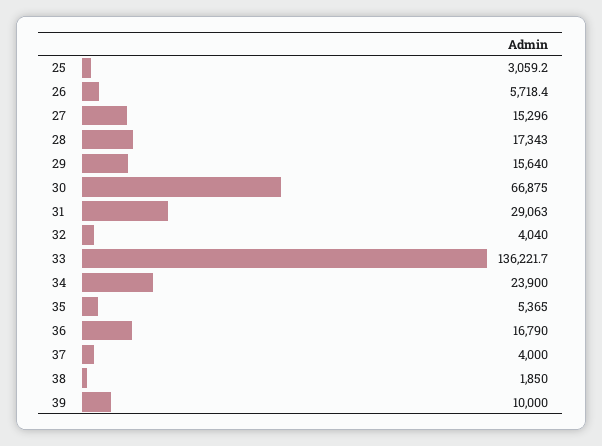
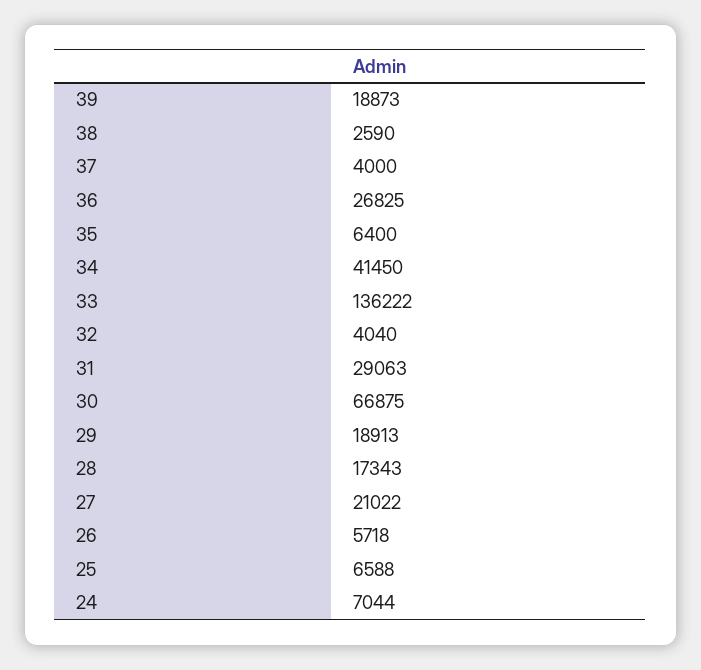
  {
-   "25": 3059.2,
+   "25": 6588,
    "26": 5718.4,
-   "27": 15296,
+   "27": 21022,
    "28": 17343,
-   "29": 15640,
+   "29": 18913,
    "30": 66875,
    "31": 29063,
    "32": 4040,
    "33": 136221.7,
-   "34": 23900,
+   "34": 41450,
-   "35": 5365,
+   "35": 6400,
-   "36": 16790,
+   "36": 26825,
    "37": 4000,
-   "38": 1850,
+   "38": 2590,
-   "39": 10000
+   "39": 18873,
+   "24": 7044
  }

